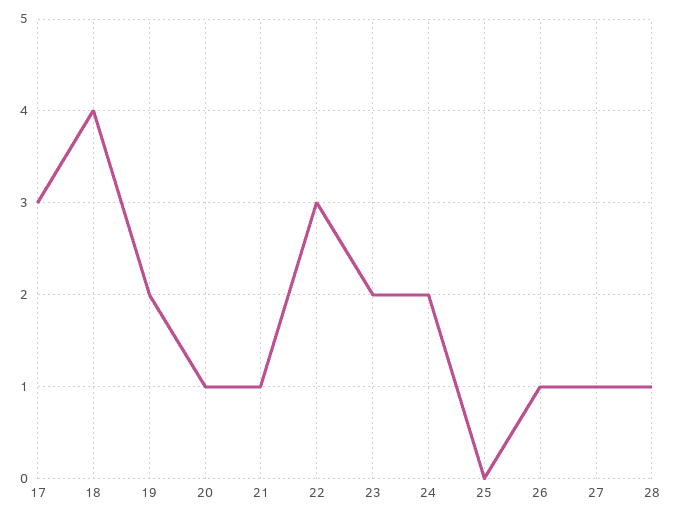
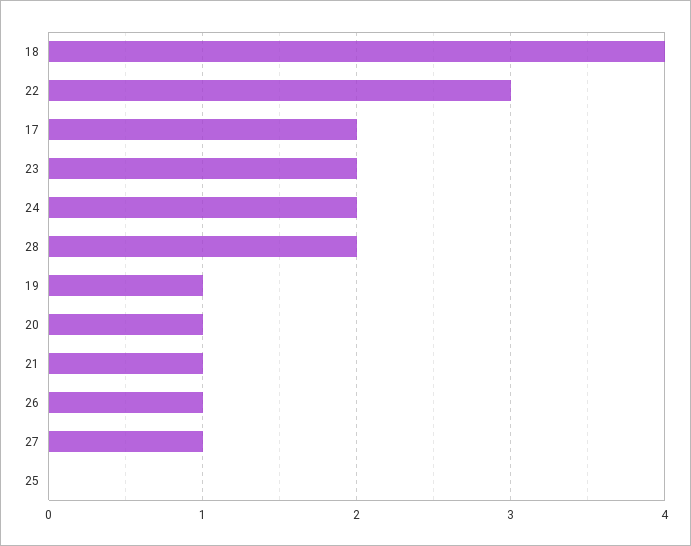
  {
-   "17": 3,
+   "17": 2,
    "18": 4,
-   "19": 2,
+   "19": 1,
    "20": 1,
    "21": 1,
    "22": 3,
    "23": 2,
    "24": 2,
    "25": 0,
    "26": 1,
    "27": 1,
-   "28": 1
+   "28": 2
  }

